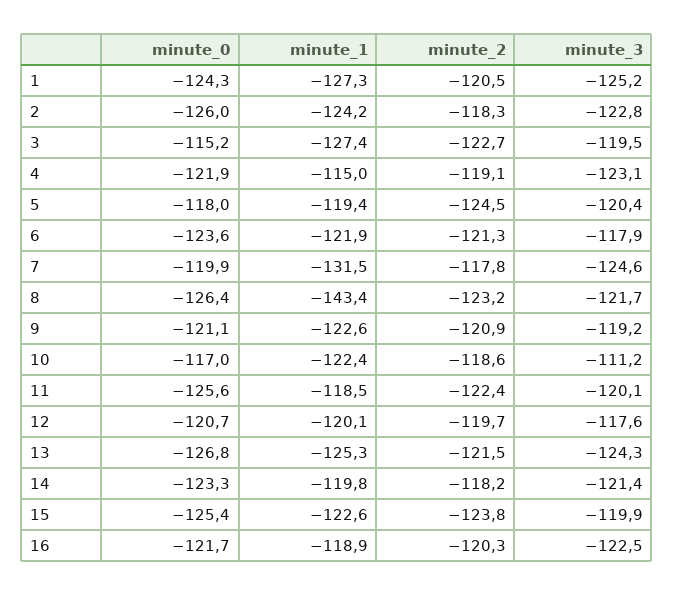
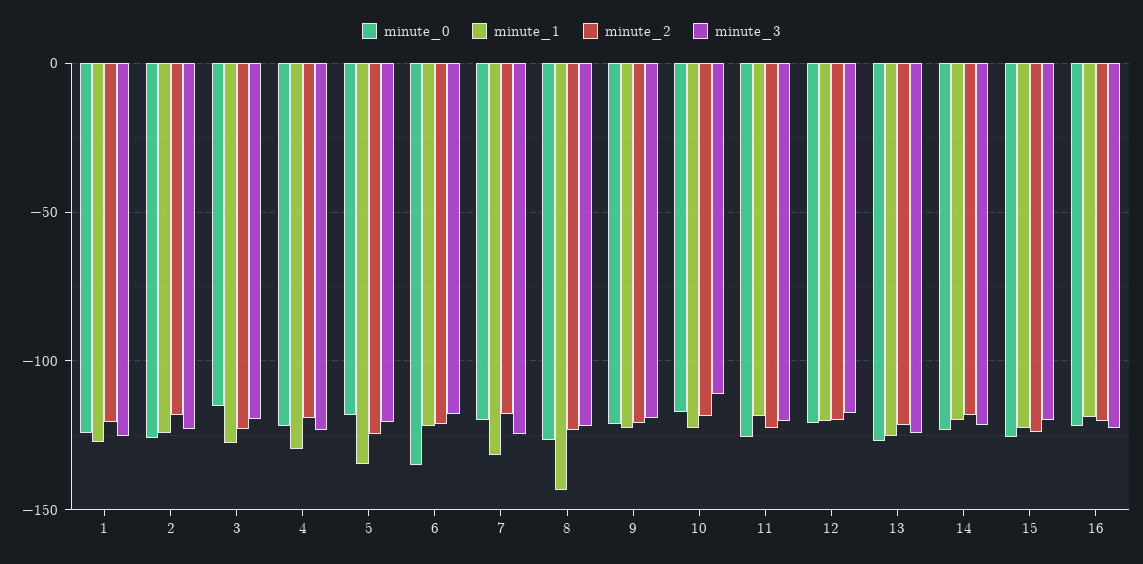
  {
    "minute_0": {
      "1": -124.3,
      "2": -126,
      "3": -115.2,
      "4": -121.9,
      "5": -118,
-     "6": -123.6,
+     "6": -135,
      "7": -119.9,
      "8": -126.4,
      "9": -121.1,
      "10": -117,
      "11": -125.6,
      "12": -120.7,
      "13": -126.8,
      "14": -123.3,
      "15": -125.4,
      "16": -121.7
    },
    "minute_1": {
      "1": -127.3,
      "2": -124.2,
      "3": -127.4,
-     "4": -115,
+     "4": -130,
-     "5": -119.4,
+     "5": -135,
      "6": -121.9,
      "7": -131.5,
      "8": -143.4,
      "9": -122.6,
      "10": -122.4,
      "11": -118.5,
      "12": -120.1,
      "13": -125.3,
      "14": -119.8,
      "15": -122.6,
      "16": -118.9
    },
    "minute_2": {
      "1": -120.5,
      "2": -118.3,
      "3": -122.7,
      "4": -119.1,
      "5": -124.5,
      "6": -121.3,
      "7": -117.8,
      "8": -123.2,
      "9": -120.9,
      "10": -118.6,
      "11": -122.4,
      "12": -119.7,
      "13": -121.5,
      "14": -118.2,
      "15": -123.8,
      "16": -120.3
    },
    "minute_3": {
      "1": -125.2,
      "2": -122.8,
      "3": -119.5,
      "4": -123.1,
      "5": -120.4,
      "6": -117.9,
      "7": -124.6,
      "8": -121.7,
      "9": -119.2,
      "10": -111.2,
      "11": -120.1,
      "12": -117.6,
      "13": -124.3,
      "14": -121.4,
      "15": -119.9,
      "16": -122.5
    }
  }

